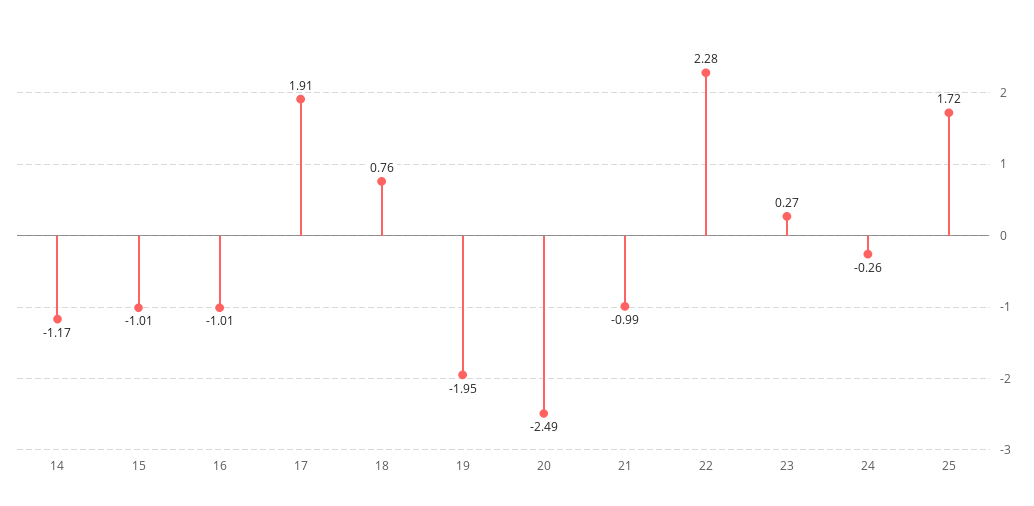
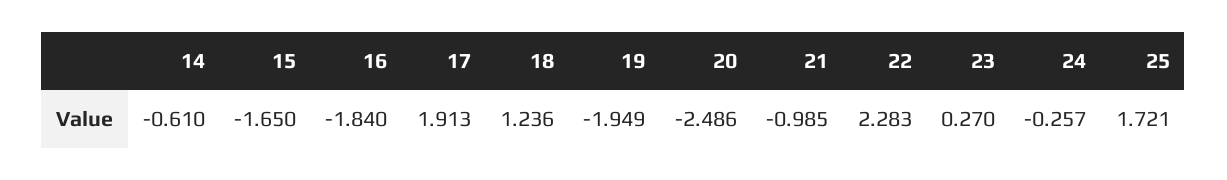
  {
-   "14": -1.17,
+   "14": -0.61,
-   "15": -1.01,
+   "15": -1.65,
-   "16": -1.01,
+   "16": -1.84,
    "17": 1.913,
-   "18": 0.76,
+   "18": 1.236,
    "19": -1.949,
    "20": -2.486,
    "21": -0.985,
    "22": 2.283,
    "23": 0.27,
    "24": -0.257,
    "25": 1.721
  }

